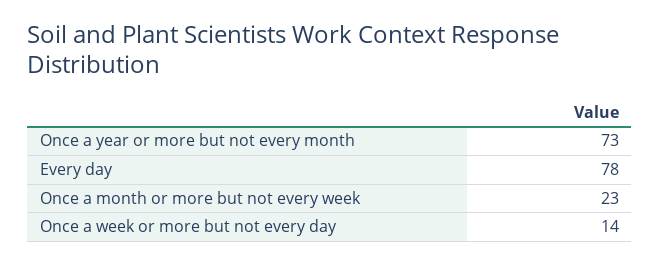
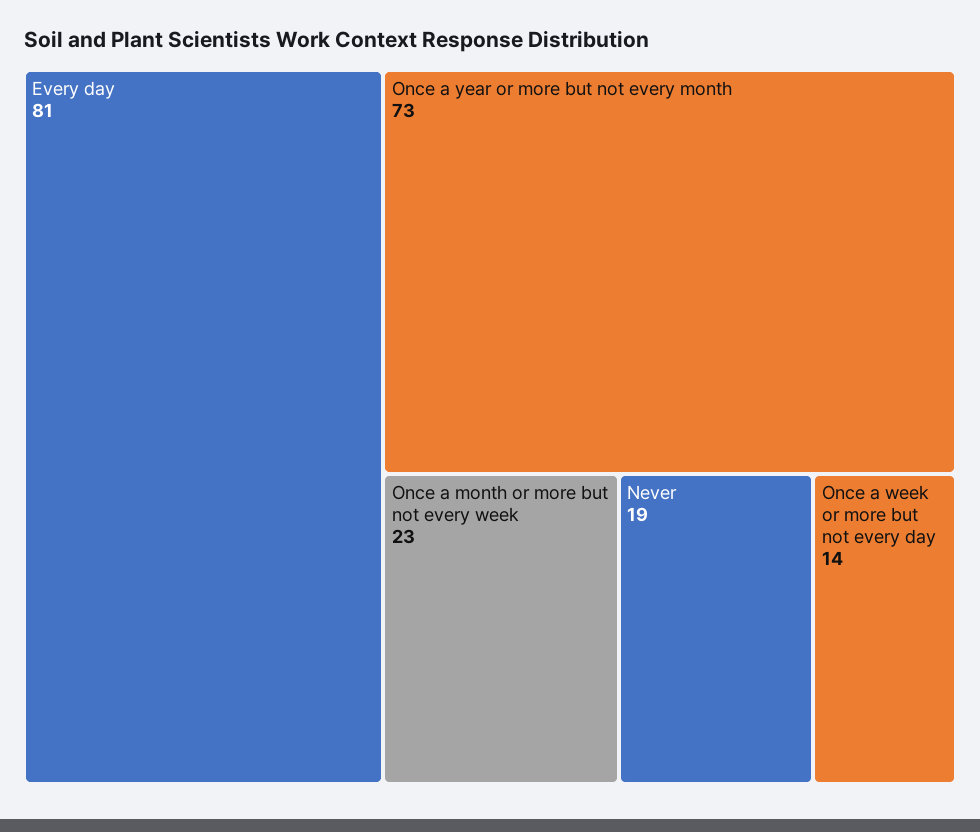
  {
    "Once a year or more but not every month": 73,
-   "Every day": 78,
+   "Every day": 81,
    "Once a month or more but not every week": 23,
-   "Once a week or more but not every day": 14
+   "Once a week or more but not every day": 14,
+   "Never": 19
  }

